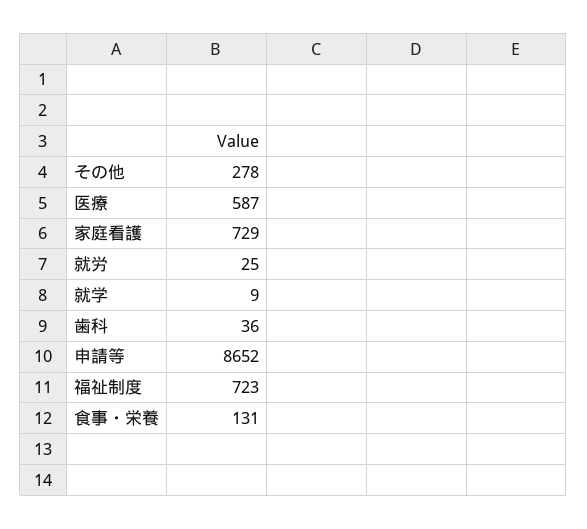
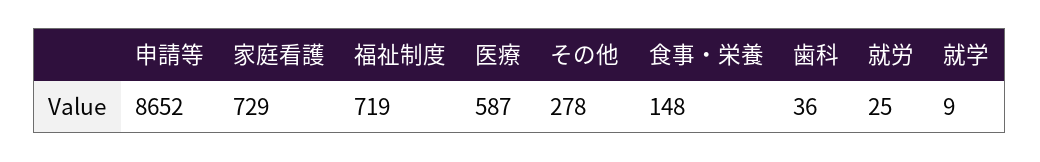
  {
    "その他": 278,
    "医療": 587,
    "家庭看護": 729,
    "就労": 25,
    "就学": 9,
    "歯科": 36,
    "申請等": 8652,
-   "福祉制度": 723,
+   "福祉制度": 719,
-   "食事・栄養": 131
+   "食事・栄養": 148
  }

